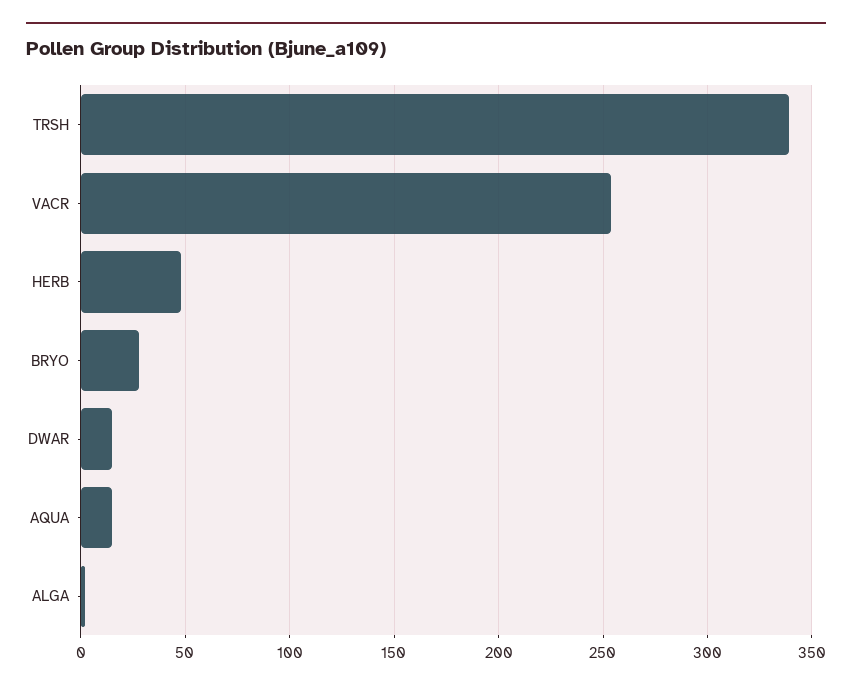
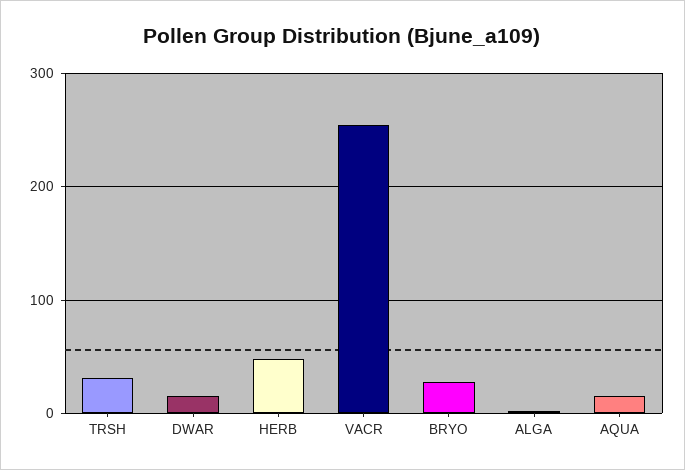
  {
-   "TRSH": 340,
+   "TRSH": 30,
    "VACR": 255,
    "HERB": 50,
    "BRYO": 30,
    "DWAR": 15,
    "AQUA": 15,
    "ALGA": 0
  }

